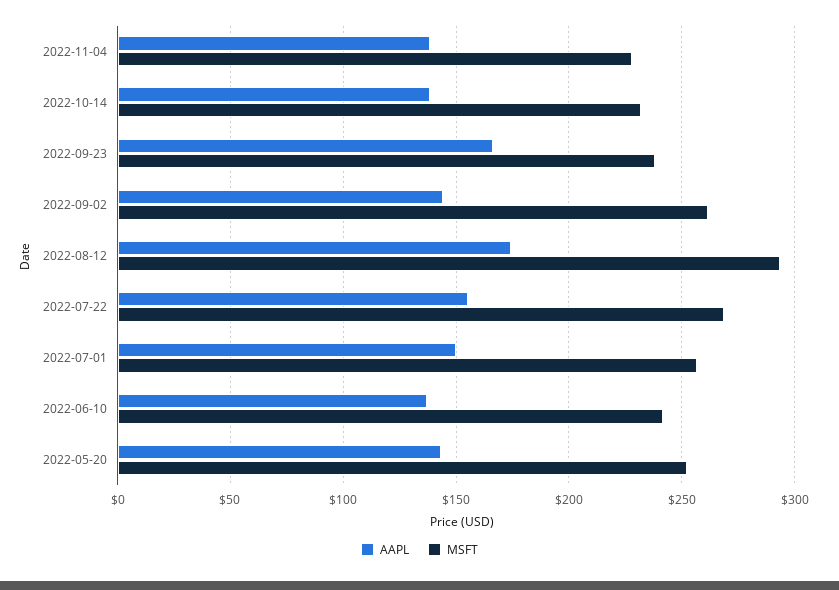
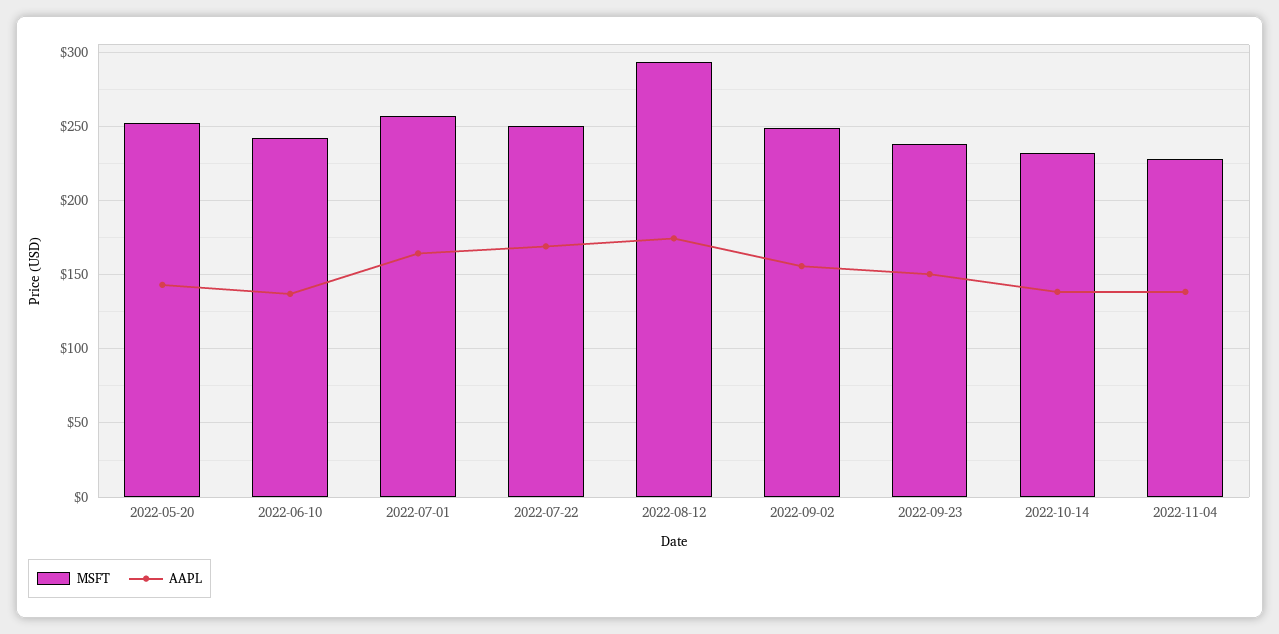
  {
    "AAPL": {
      "2022-11-04": 140,
      "2022-10-14": 140,
-     "2022-09-23": 165,
+     "2022-09-23": 150,
-     "2022-09-02": 145,
+     "2022-09-02": 155,
      "2022-08-12": 175,
-     "2022-07-22": 155,
+     "2022-07-22": 170,
-     "2022-07-01": 150,
+     "2022-07-01": 165,
      "2022-06-10": 135,
      "2022-05-20": 145
    },
    "MSFT": {
      "2022-11-04": 230,
      "2022-10-14": 230,
      "2022-09-23": 240,
-     "2022-09-02": 260,
+     "2022-09-02": 250,
      "2022-08-12": 295,
-     "2022-07-22": 270,
+     "2022-07-22": 250,
      "2022-07-01": 255,
      "2022-06-10": 240,
      "2022-05-20": 255
    }
  }

